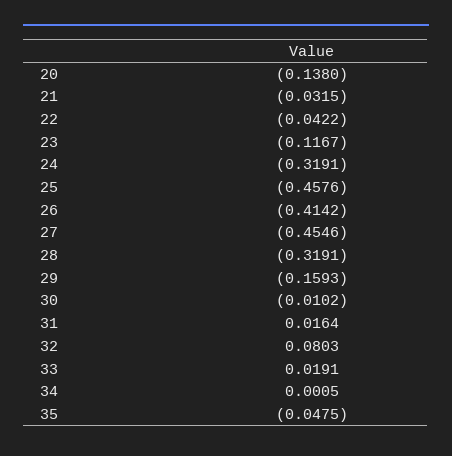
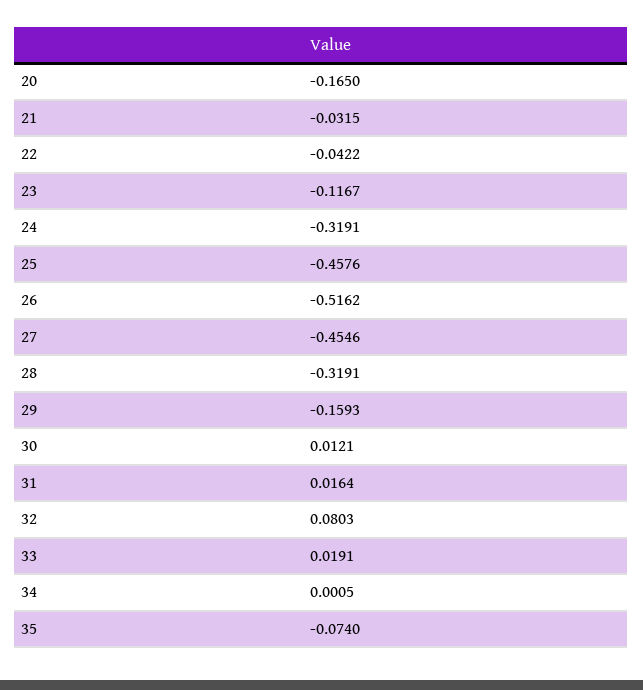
  {
-   "20": -0.138,
+   "20": -0.165,
    "21": -0.0315,
    "22": -0.0422,
    "23": -0.1167,
    "24": -0.3191,
    "25": -0.4576,
-   "26": -0.4142,
+   "26": -0.5162,
    "27": -0.4546,
    "28": -0.3191,
    "29": -0.1593,
-   "30": -0.0102,
+   "30": 0.0121,
    "31": 0.0164,
    "32": 0.0803,
    "33": 0.0191,
    "34": 0.0005,
-   "35": -0.0475
+   "35": -0.074
  }

